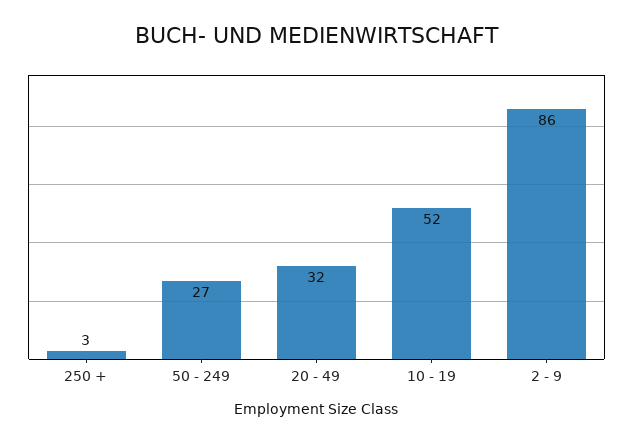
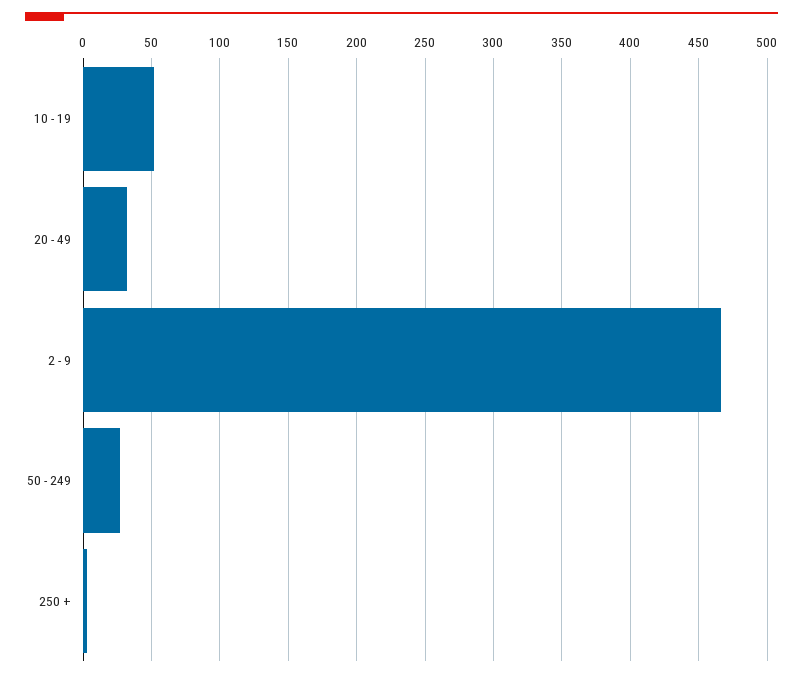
  {
    "250 +": 3,
    "50 - 249": 27,
    "20 - 49": 32,
    "10 - 19": 52,
-   "2 - 9": 86
+   "2 - 9": 465
  }

